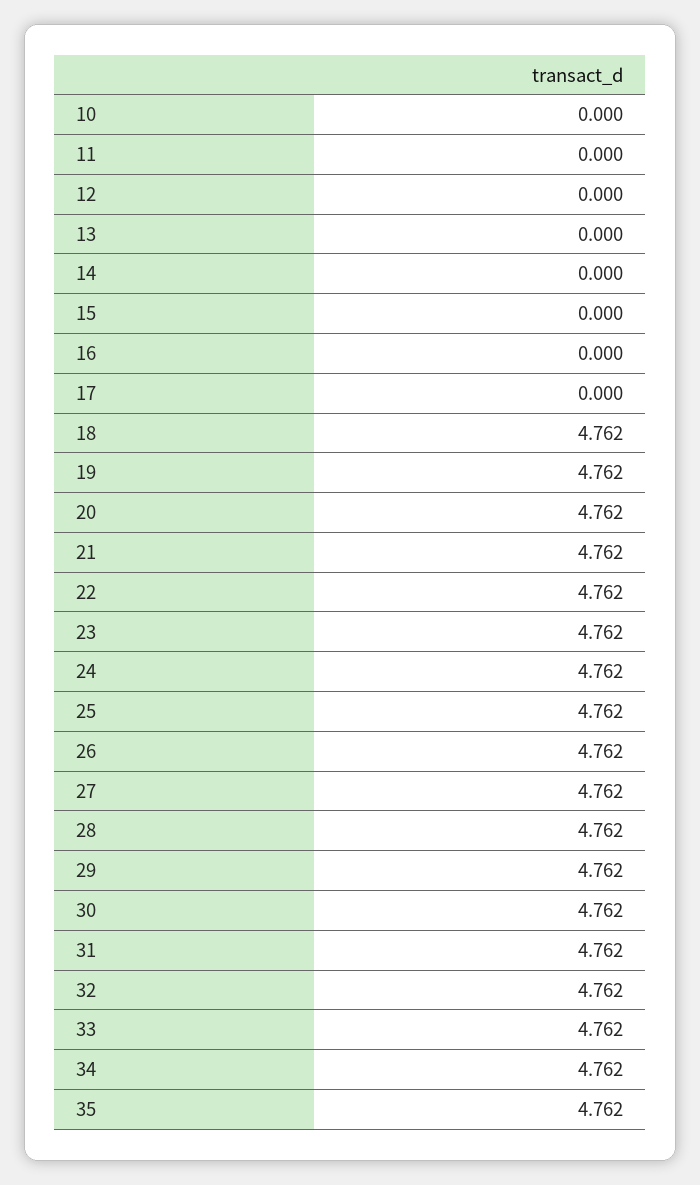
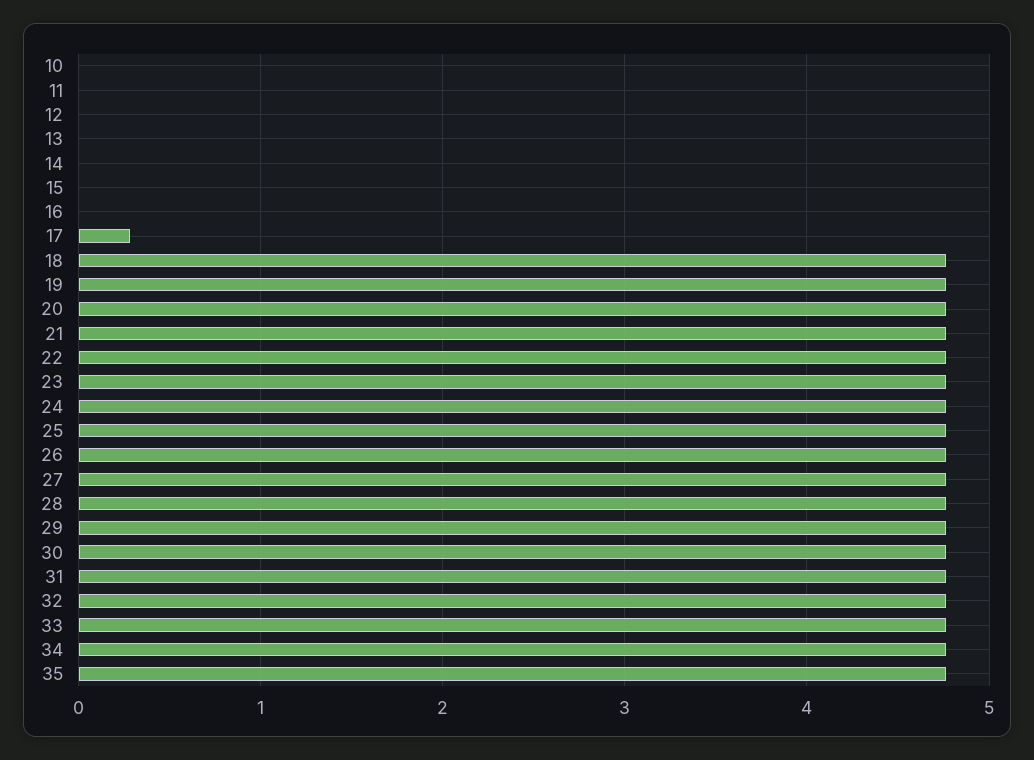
  {
    "10": 0,
    "11": 0,
    "12": 0,
    "13": 0,
    "14": 0,
    "15": 0,
    "16": 0,
-   "17": 0,
+   "17": 0.3,
    "18": 4.762,
    "19": 4.762,
    "20": 4.762,
    "21": 4.762,
    "22": 4.762,
    "23": 4.762,
    "24": 4.762,
    "25": 4.762,
    "26": 4.762,
    "27": 4.762,
    "28": 4.762,
    "29": 4.762,
    "30": 4.762,
    "31": 4.762,
    "32": 4.762,
    "33": 4.762,
    "34": 4.762,
    "35": 4.762
  }

